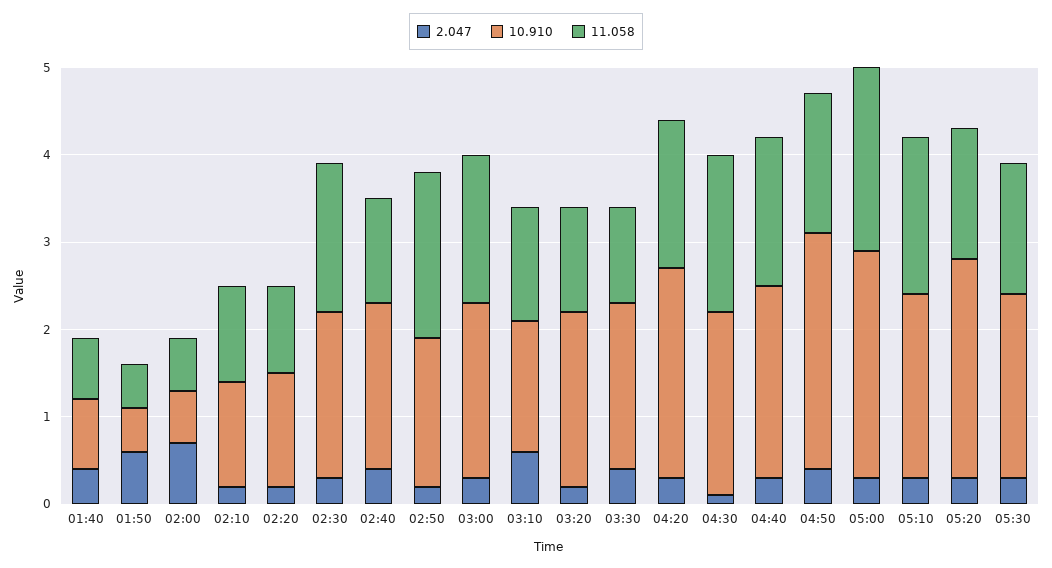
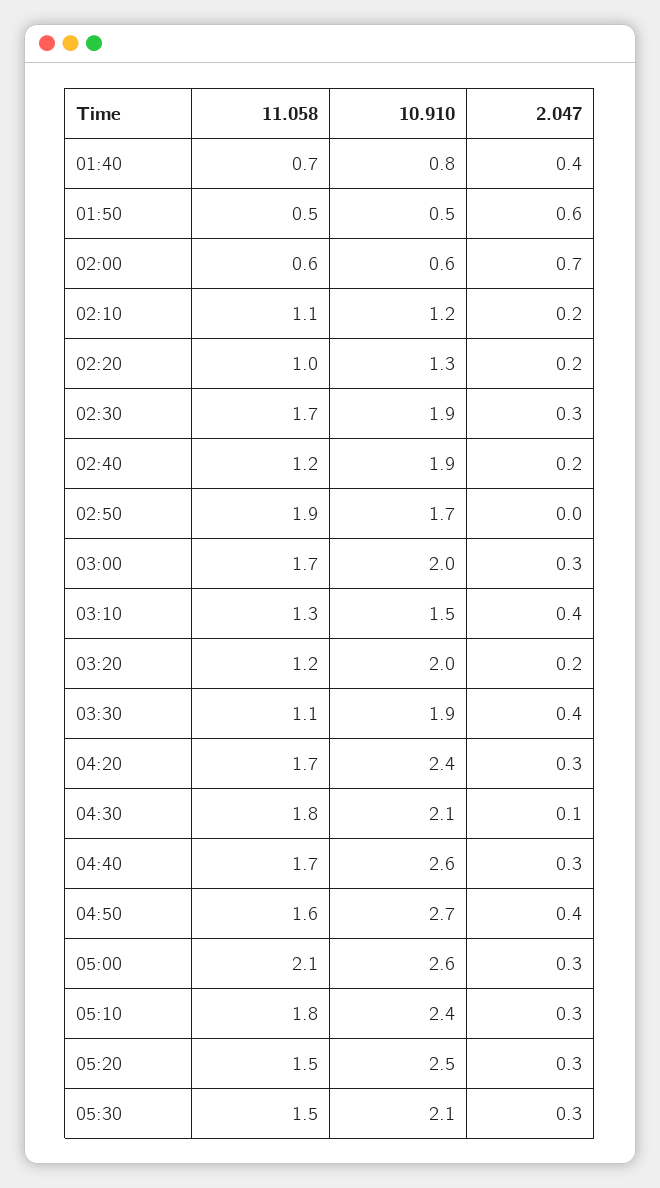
  {
    "2.047": {
      "01:40": 0.4,
      "01:50": 0.6,
      "02:00": 0.7,
      "02:10": 0.2,
      "02:20": 0.2,
      "02:30": 0.3,
-     "02:40": 0.4,
+     "02:40": 0.2,
-     "02:50": 0.2,
+     "02:50": 0,
      "03:00": 0.3,
-     "03:10": 0.6,
+     "03:10": 0.4,
      "03:20": 0.2,
      "03:30": 0.4,
      "04:20": 0.3,
      "04:30": 0.1,
      "04:40": 0.3,
      "04:50": 0.4,
      "05:00": 0.3,
      "05:10": 0.3,
      "05:20": 0.3,
      "05:30": 0.3
    },
    "10.910": {
      "01:40": 0.8,
      "01:50": 0.5,
      "02:00": 0.6,
      "02:10": 1.2,
      "02:20": 1.3,
      "02:30": 1.9,
      "02:40": 1.9,
      "02:50": 1.7,
      "03:00": 2,
      "03:10": 1.5,
      "03:20": 2,
      "03:30": 1.9,
      "04:20": 2.4,
      "04:30": 2.1,
-     "04:40": 2.2,
+     "04:40": 2.6,
      "04:50": 2.7,
      "05:00": 2.6,
-     "05:10": 2.1,
+     "05:10": 2.4,
      "05:20": 2.5,
      "05:30": 2.1
    },
    "11.058": {
      "01:40": 0.7,
      "01:50": 0.5,
      "02:00": 0.6,
      "02:10": 1.1,
      "02:20": 1,
      "02:30": 1.7,
      "02:40": 1.2,
      "02:50": 1.9,
      "03:00": 1.7,
      "03:10": 1.3,
      "03:20": 1.2,
      "03:30": 1.1,
      "04:20": 1.7,
      "04:30": 1.8,
      "04:40": 1.7,
      "04:50": 1.6,
      "05:00": 2.1,
      "05:10": 1.8,
      "05:20": 1.5,
      "05:30": 1.5
    }
  }

